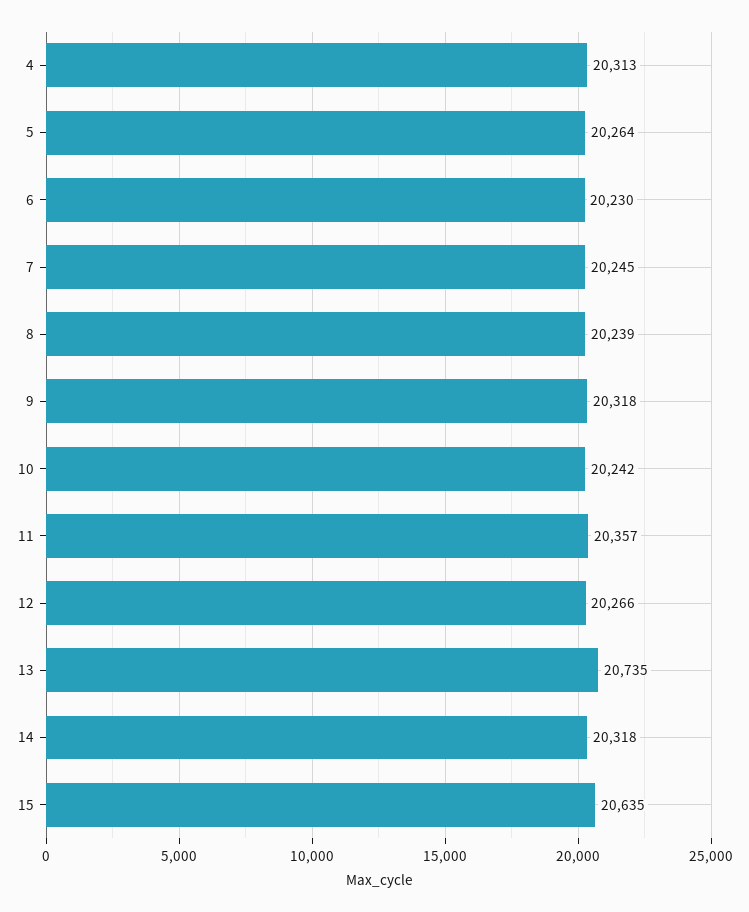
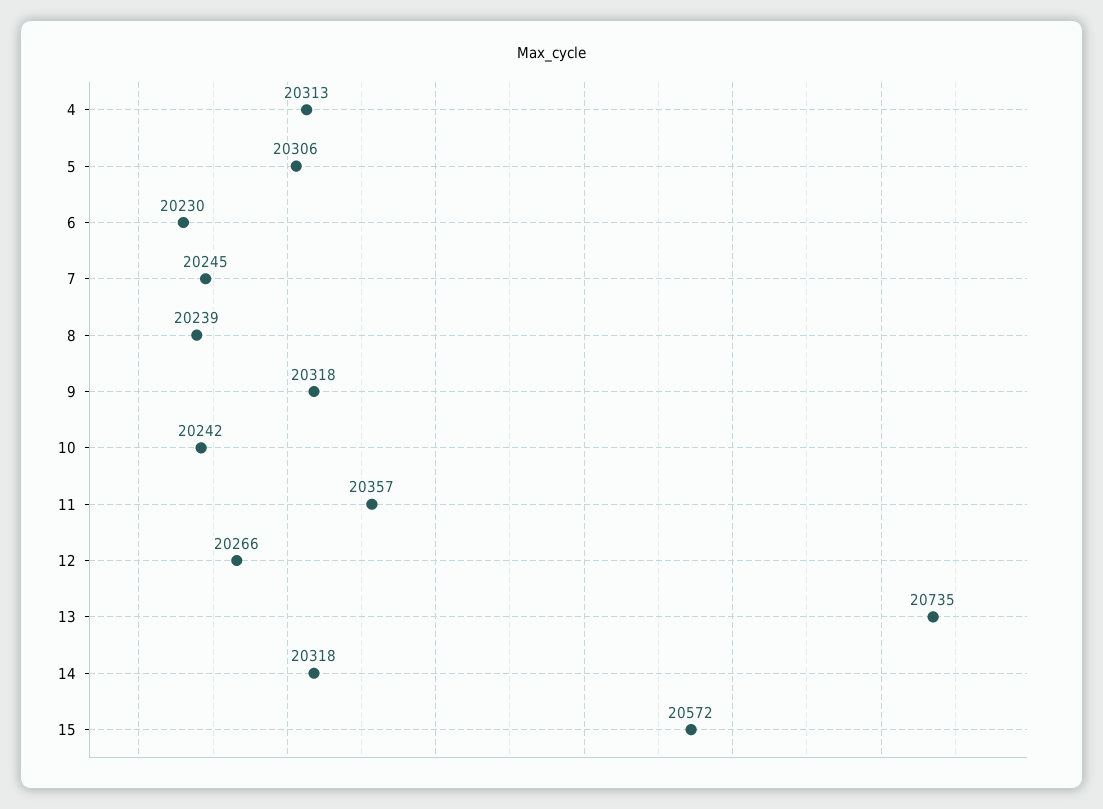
  {
    "4": 20313,
-   "5": 20264,
+   "5": 20306,
    "6": 20230,
    "7": 20245,
    "8": 20239,
    "9": 20318,
    "10": 20242,
    "11": 20357,
    "12": 20266,
    "13": 20735,
    "14": 20318,
-   "15": 20635
+   "15": 20572
  }

